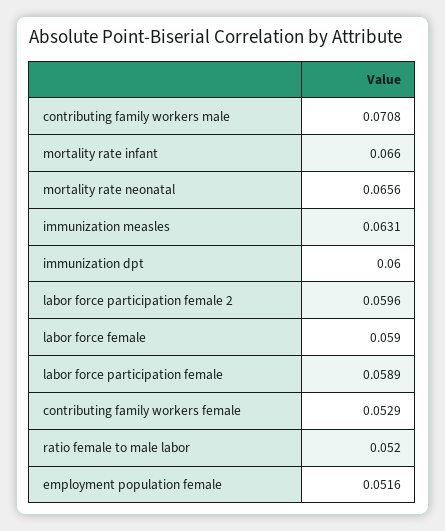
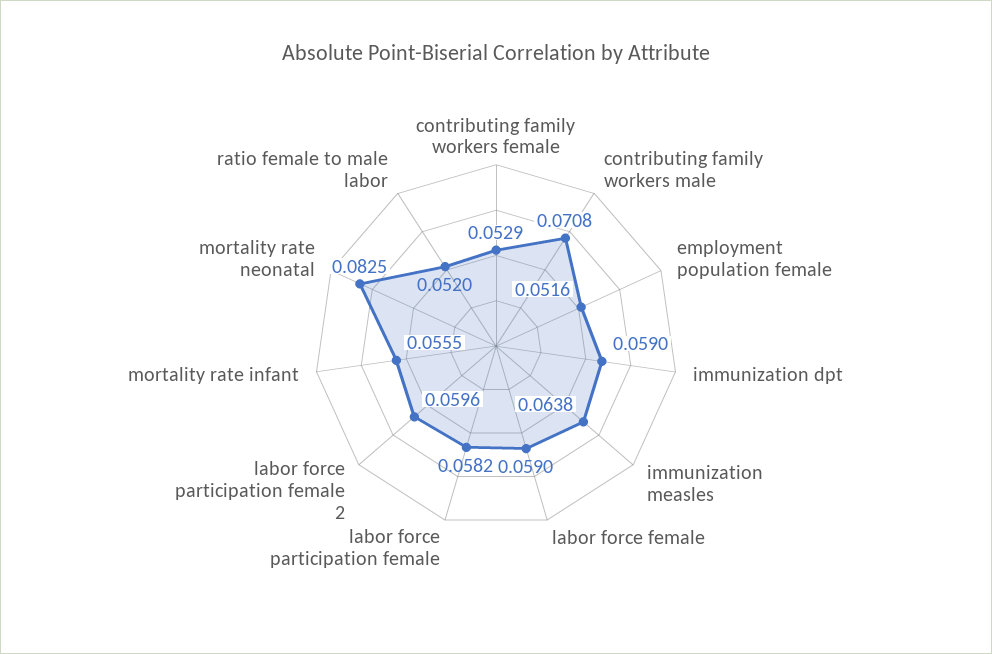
  {
    "contributing family workers male": 0.0708,
-   "mortality rate infant": 0.066,
+   "mortality rate infant": 0.0555,
-   "mortality rate neonatal": 0.0656,
+   "mortality rate neonatal": 0.0825,
-   "immunization measles": 0.0631,
+   "immunization measles": 0.0638,
-   "immunization dpt": 0.06,
+   "immunization dpt": 0.059,
    "labor force participation female 2": 0.0596,
    "labor force female": 0.059,
-   "labor force participation female": 0.0589,
+   "labor force participation female": 0.0582,
    "contributing family workers female": 0.0529,
    "ratio female to male labor": 0.052,
    "employment population female": 0.0516
  }

